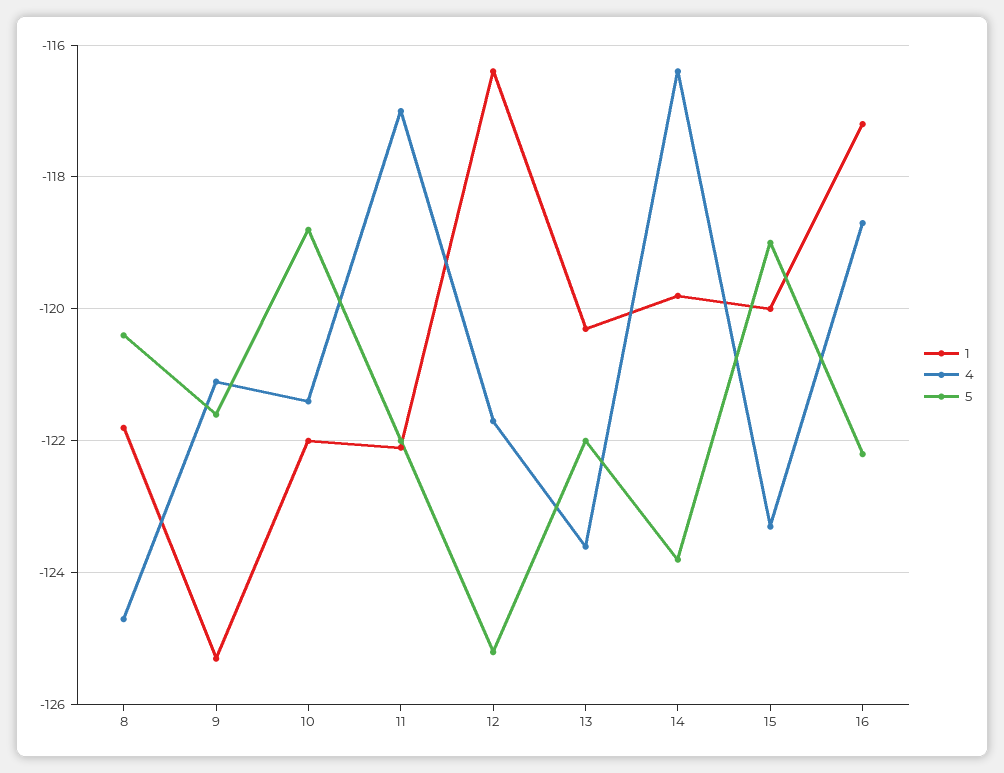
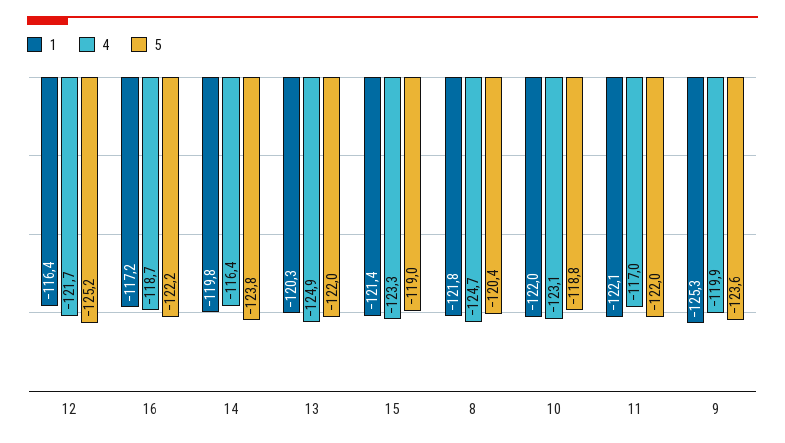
  {
    "1": {
      "8": -121.8,
      "9": -125.3,
      "10": -122,
      "11": -122.1,
      "12": -116.4,
      "13": -120.3,
      "14": -119.8,
-     "15": -120,
+     "15": -121.4,
      "16": -117.2
    },
    "4": {
      "8": -124.7,
-     "9": -121,
+     "9": -119.9,
-     "10": -121.5,
+     "10": -123.1,
      "11": -117,
      "12": -121.7,
-     "13": -123.5,
+     "13": -124.9,
      "14": -116.4,
      "15": -123.3,
      "16": -118.7
    },
    "5": {
      "8": -120.4,
-     "9": -121.5,
+     "9": -123.6,
      "10": -118.8,
      "11": -122,
      "12": -125.2,
      "13": -122,
      "14": -123.8,
      "15": -119,
      "16": -122.2
    }
  }

